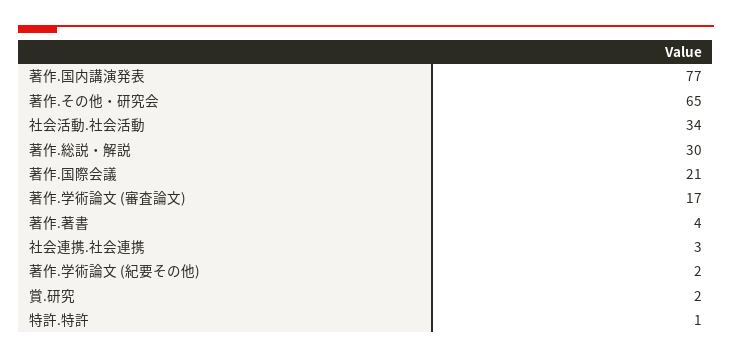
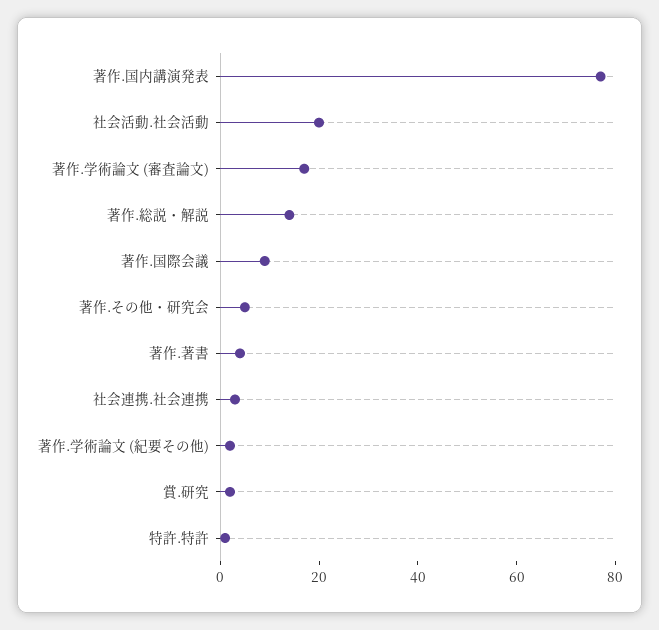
  {
    "著作.国内講演発表": 77,
-   "著作.その他・研究会": 65,
+   "著作.その他・研究会": 5,
-   "社会活動.社会活動": 34,
+   "社会活動.社会活動": 20,
-   "著作.総説・解説": 30,
+   "著作.総説・解説": 15,
-   "著作.国際会議": 21,
+   "著作.国際会議": 10,
    "著作.学術論文 (審査論文)": 17,
    "著作.著書": 4,
    "社会連携.社会連携": 3,
    "著作.学術論文 (紀要その他)": 2,
    "賞.研究": 2,
    "特許.特許": 1
  }

